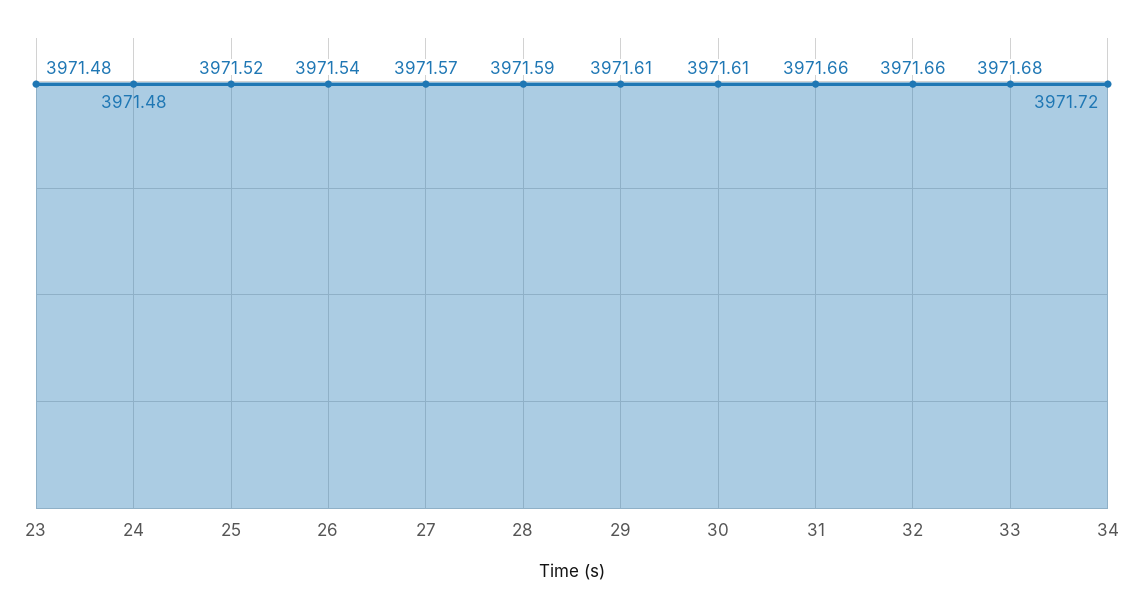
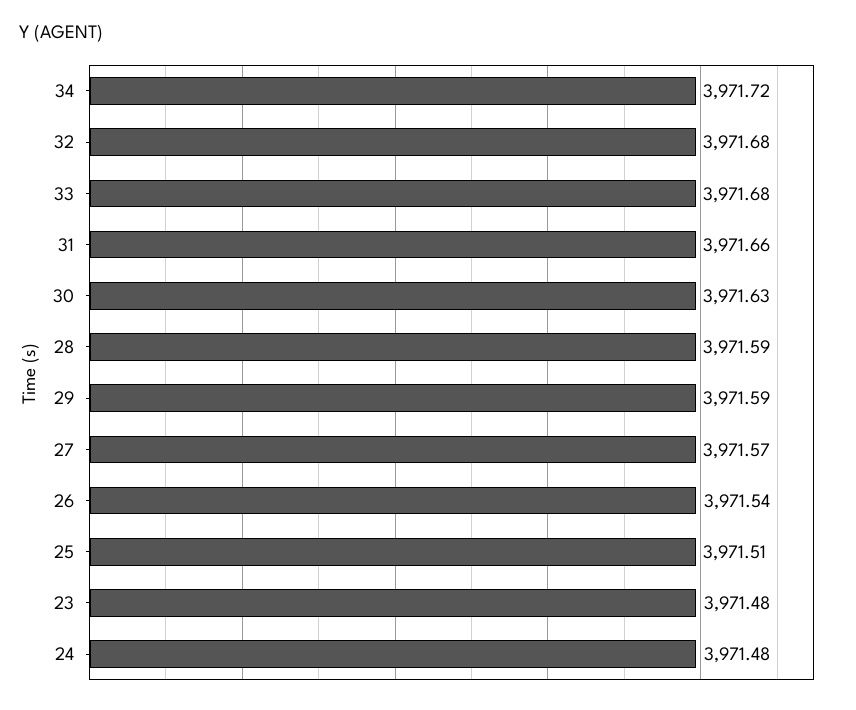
  {
    "23": 3971.48,
    "24": 3971.48,
-   "25": 3971.52,
+   "25": 3971.51,
    "26": 3971.54,
    "27": 3971.57,
    "28": 3971.59,
-   "29": 3971.61,
+   "29": 3971.59,
-   "30": 3971.61,
+   "30": 3971.63,
    "31": 3971.66,
-   "32": 3971.66,
+   "32": 3971.68,
    "33": 3971.68,
    "34": 3971.72
  }

